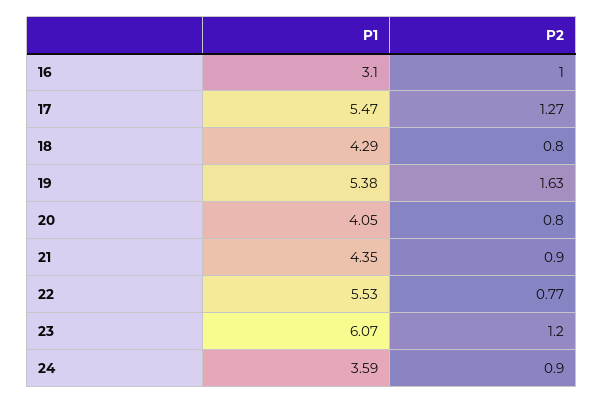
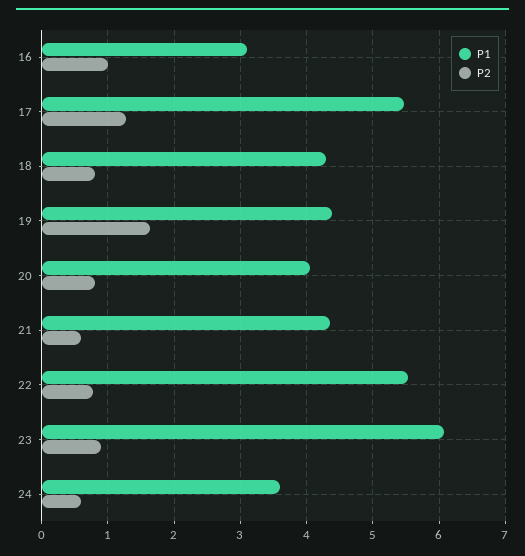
  {
    "P1": {
      "16": 3.1,
      "17": 5.47,
      "18": 4.29,
-     "19": 5.38,
+     "19": 4.4,
      "20": 4.05,
      "21": 4.35,
      "22": 5.53,
      "23": 6.07,
      "24": 3.59
    },
    "P2": {
      "16": 1,
      "17": 1.27,
      "18": 0.8,
      "19": 1.63,
      "20": 0.8,
-     "21": 0.9,
+     "21": 0.6,
      "22": 0.77,
-     "23": 1.2,
+     "23": 0.9,
-     "24": 0.9
+     "24": 0.6
    }
  }

